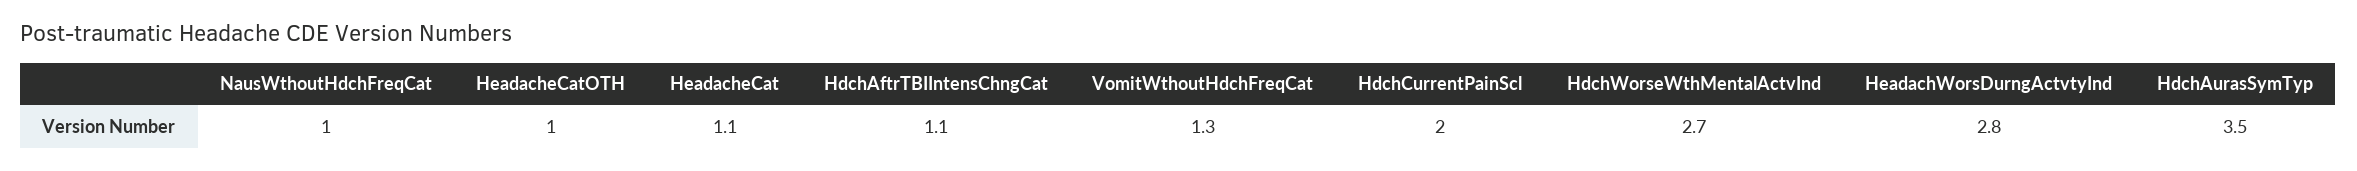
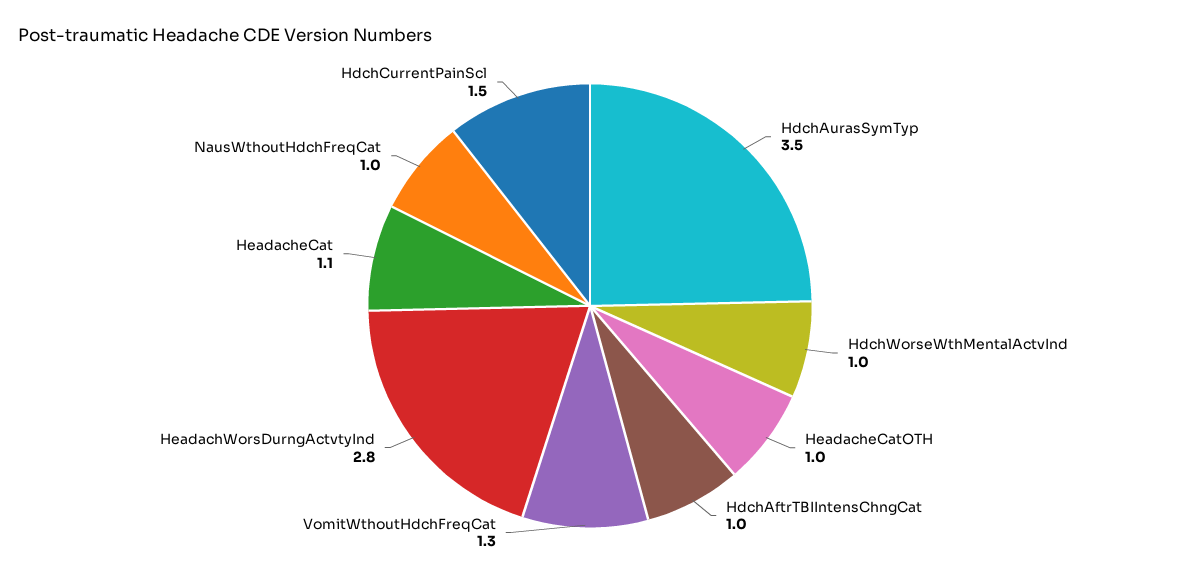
  {
    "NausWthoutHdchFreqCat": 1,
    "HeadacheCatOTH": 1,
    "HeadacheCat": 1.1,
-   "HdchAftrTBIIntensChngCat": 1.1,
+   "HdchAftrTBIIntensChngCat": 1,
    "VomitWthoutHdchFreqCat": 1.3,
-   "HdchCurrentPainScl": 2,
+   "HdchCurrentPainScl": 1.5,
-   "HdchWorseWthMentalActvInd": 2.7,
+   "HdchWorseWthMentalActvInd": 1,
    "HeadachWorsDurngActvtyInd": 2.8,
    "HdchAurasSymTyp": 3.5
  }

